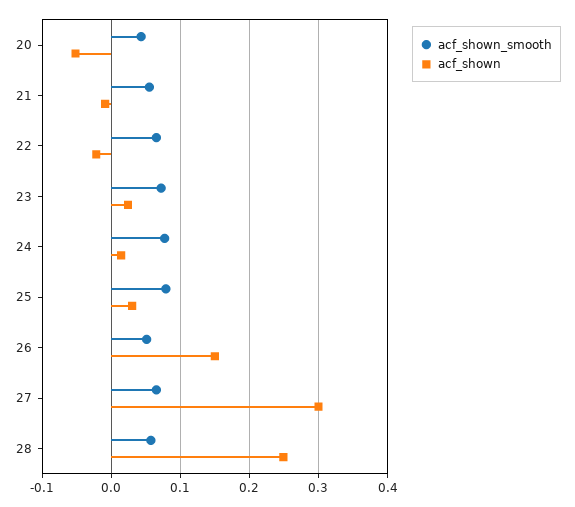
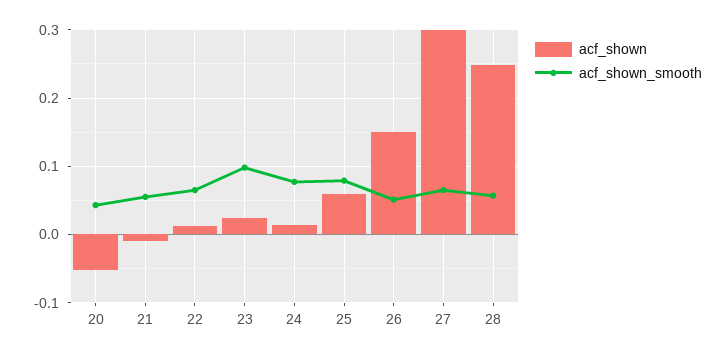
  {
    "acf_shown_smooth": {
      "20": 0.04,
      "21": 0.06,
      "22": 0.07,
-     "23": 0.07,
+     "23": 0.1,
      "24": 0.08,
      "25": 0.08,
      "26": 0.05,
      "27": 0.07,
      "28": 0.06
    },
    "acf_shown": {
      "20": -0.05,
      "21": -0.01,
-     "22": -0.02,
+     "22": 0.01,
      "23": 0.02,
      "24": 0.01,
-     "25": 0.03,
+     "25": 0.06,
      "26": 0.15,
      "27": 0.3,
      "28": 0.25
    }
  }

